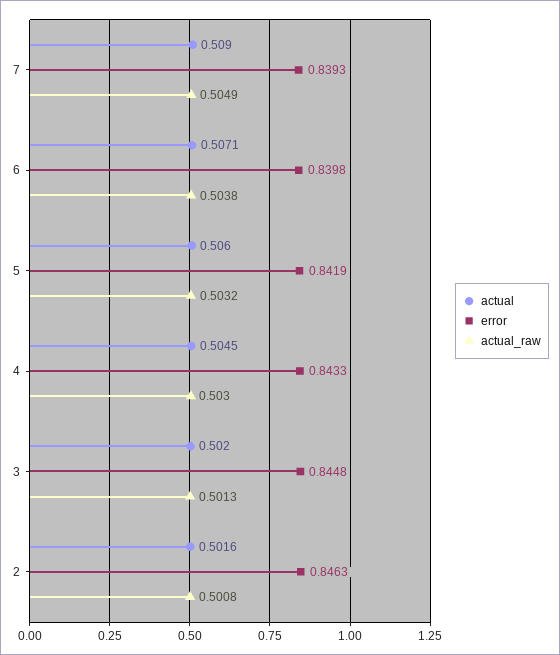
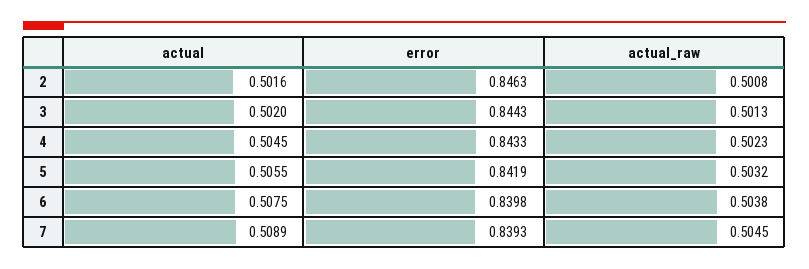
  {
    "actual": {
-     "7": 0.509,
+     "7": 0.5089,
-     "6": 0.5071,
+     "6": 0.5075,
-     "5": 0.506,
+     "5": 0.5055,
      "4": 0.5045,
      "3": 0.502,
      "2": 0.5016
    },
    "error": {
      "7": 0.8393,
      "6": 0.8398,
      "5": 0.8419,
      "4": 0.8433,
-     "3": 0.8448,
+     "3": 0.8443,
      "2": 0.8463
    },
    "actual_raw": {
-     "7": 0.5049,
+     "7": 0.5045,
      "6": 0.5038,
      "5": 0.5032,
-     "4": 0.503,
+     "4": 0.5023,
      "3": 0.5013,
      "2": 0.5008
    }
  }

